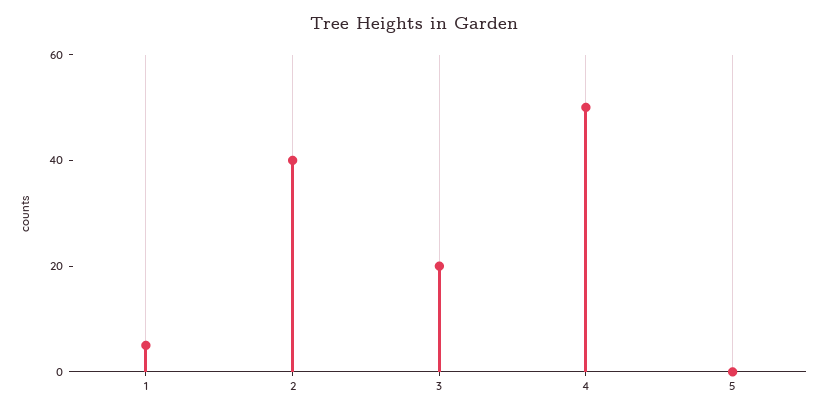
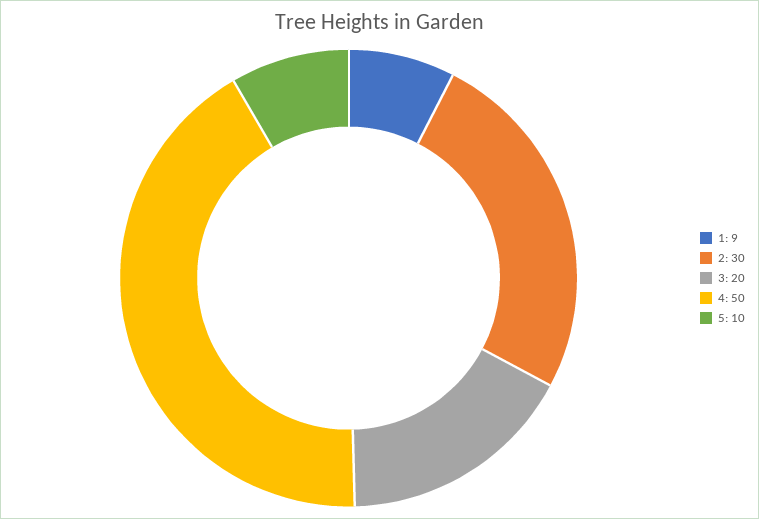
  {
-   "1": 5,
+   "1": 9,
-   "2": 40,
+   "2": 30,
    "3": 20,
    "4": 50,
-   "5": 0
+   "5": 10
  }

